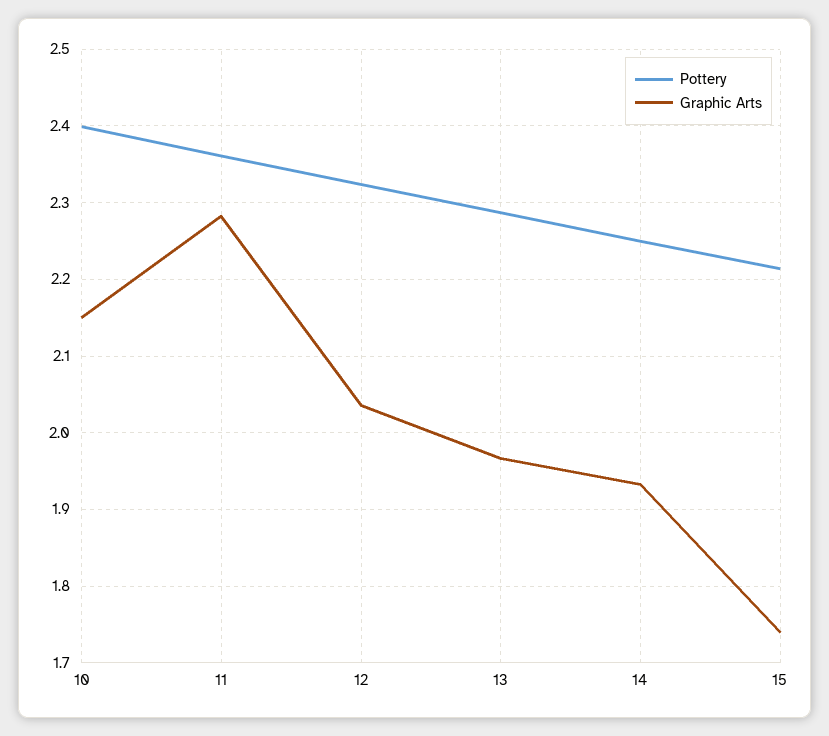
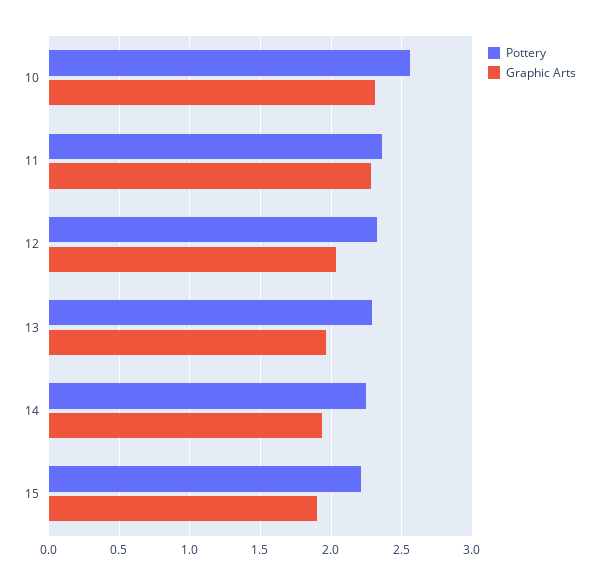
  {
    "Pottery": {
-     "10": 2.4,
+     "10": 2.55,
      "11": 2.36,
      "12": 2.32,
      "13": 2.29,
      "14": 2.25,
      "15": 2.21
    },
    "Graphic Arts": {
-     "10": 2.15,
+     "10": 2.3,
      "11": 2.28,
      "12": 2.04,
      "13": 1.97,
      "14": 1.93,
-     "15": 1.74
+     "15": 1.9
    }
  }

